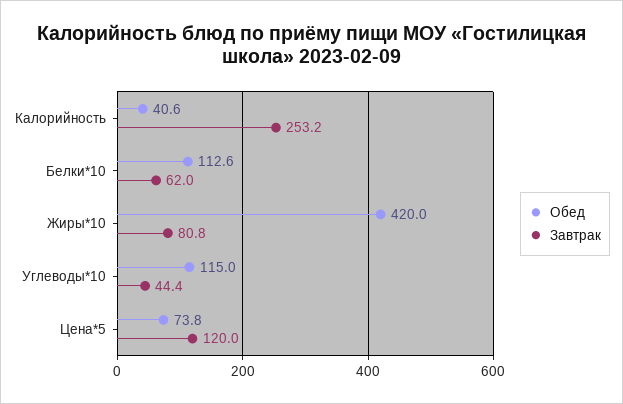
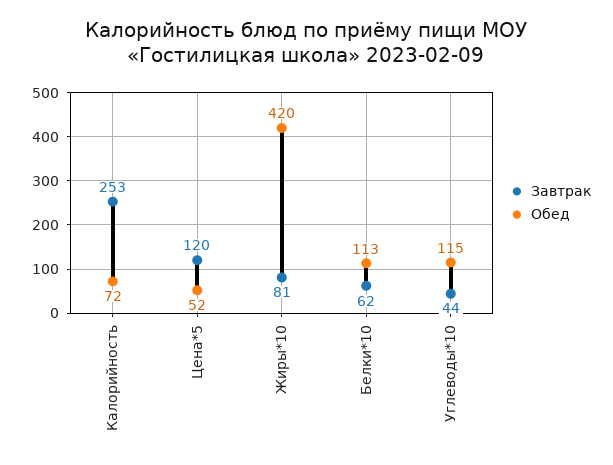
  {
    "Обед": {
-     "Калорийность": 40.6,
+     "Калорийность": 72,
      "Белки*10": 112.6,
      "Жиры*10": 420,
      "Углеводы*10": 115,
-     "Цена*5": 73.8
+     "Цена*5": 52
    },
    "Завтрак": {
      "Калорийность": 253.2,
      "Белки*10": 62,
      "Жиры*10": 80.8,
      "Углеводы*10": 44.4,
      "Цена*5": 120
    }
  }

